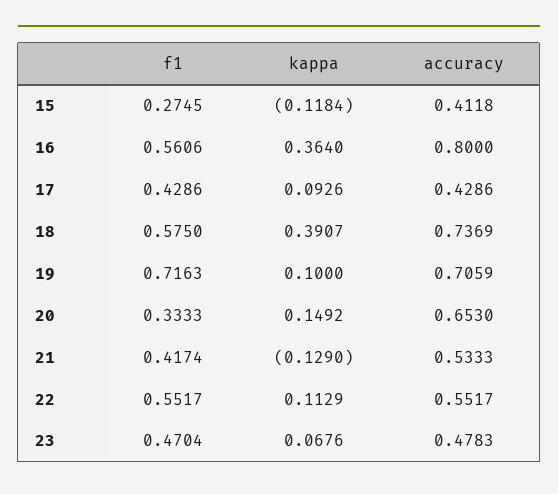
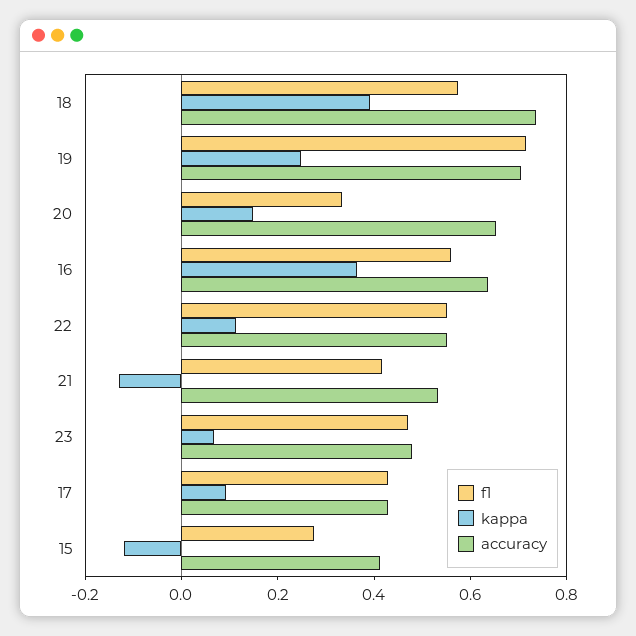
  {
    "f1": {
      "15": 0.2745,
      "16": 0.5606,
      "17": 0.4286,
      "18": 0.575,
      "19": 0.7163,
      "20": 0.3333,
      "21": 0.4174,
      "22": 0.5517,
      "23": 0.4704
    },
    "kappa": {
      "15": -0.1184,
      "16": 0.364,
      "17": 0.0926,
      "18": 0.3907,
-     "19": 0.1,
+     "19": 0.25,
      "20": 0.1492,
      "21": -0.129,
      "22": 0.1129,
      "23": 0.0676
    },
    "accuracy": {
      "15": 0.4118,
-     "16": 0.8,
+     "16": 0.65,
      "17": 0.4286,
      "18": 0.7369,
      "19": 0.7059,
      "20": 0.653,
      "21": 0.5333,
      "22": 0.5517,
      "23": 0.4783
    }
  }

